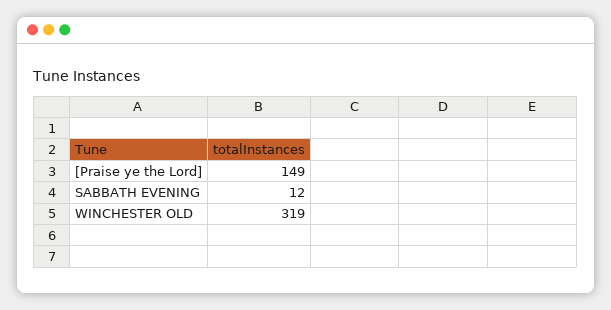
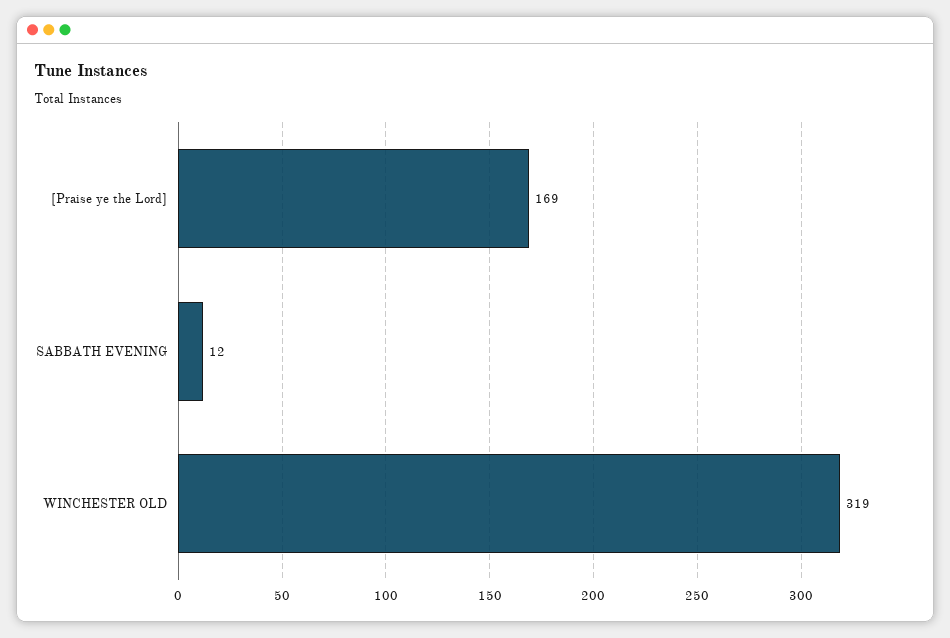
  {
-   "[Praise ye the Lord]": 149,
+   "[Praise ye the Lord]": 169,
    "SABBATH EVENING": 12,
    "WINCHESTER OLD": 319
  }

